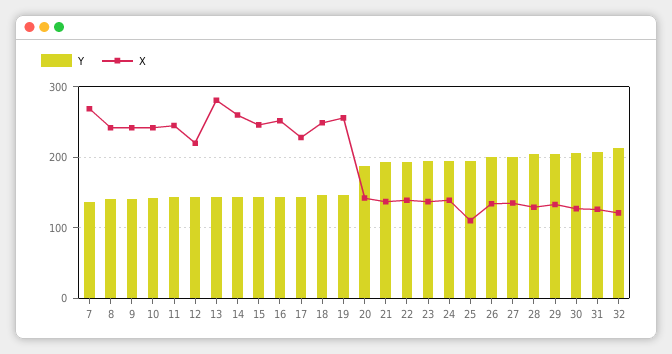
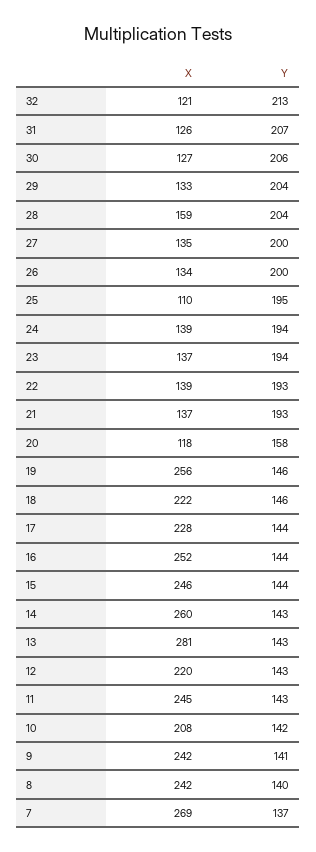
  {
    "Y": {
      "7": 137,
      "8": 140,
      "9": 141,
      "10": 142,
      "11": 143,
      "12": 143,
      "13": 143,
      "14": 143,
      "15": 144,
      "16": 144,
      "17": 144,
      "18": 146,
      "19": 146,
-     "20": 190,
+     "20": 158,
      "21": 193,
      "22": 193,
      "23": 194,
      "24": 194,
      "25": 195,
      "26": 200,
      "27": 200,
      "28": 204,
      "29": 204,
      "30": 206,
      "31": 207,
      "32": 213
    },
    "X": {
      "7": 269,
      "8": 242,
      "9": 242,
-     "10": 240,
+     "10": 208,
      "11": 245,
      "12": 220,
      "13": 281,
      "14": 260,
      "15": 246,
      "16": 252,
      "17": 228,
-     "18": 250,
+     "18": 222,
      "19": 256,
-     "20": 140,
+     "20": 118,
      "21": 137,
      "22": 139,
      "23": 137,
      "24": 139,
      "25": 110,
      "26": 134,
      "27": 135,
-     "28": 130,
+     "28": 159,
      "29": 133,
      "30": 127,
      "31": 126,
      "32": 121
    }
  }

